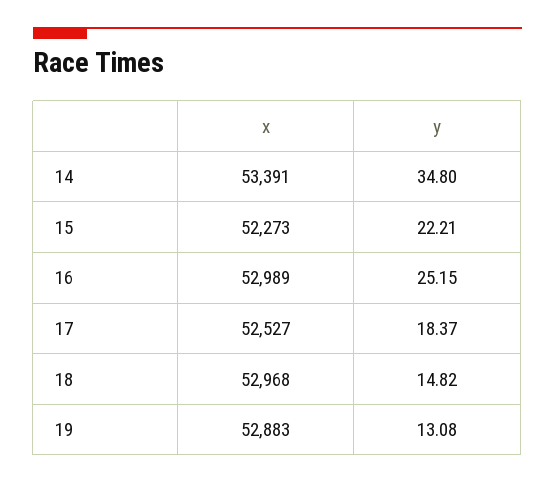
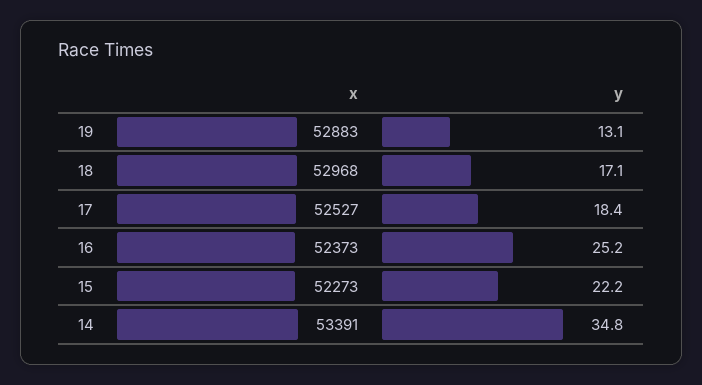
  {
    "x": {
      "14": 53391,
      "15": 52273,
-     "16": 52989,
+     "16": 52373,
      "17": 52527,
      "18": 52968,
      "19": 52883
    },
    "y": {
      "14": 34.8,
      "15": 22.21,
      "16": 25.15,
      "17": 18.37,
-     "18": 14.82,
+     "18": 17.1,
      "19": 13.08
    }
  }

